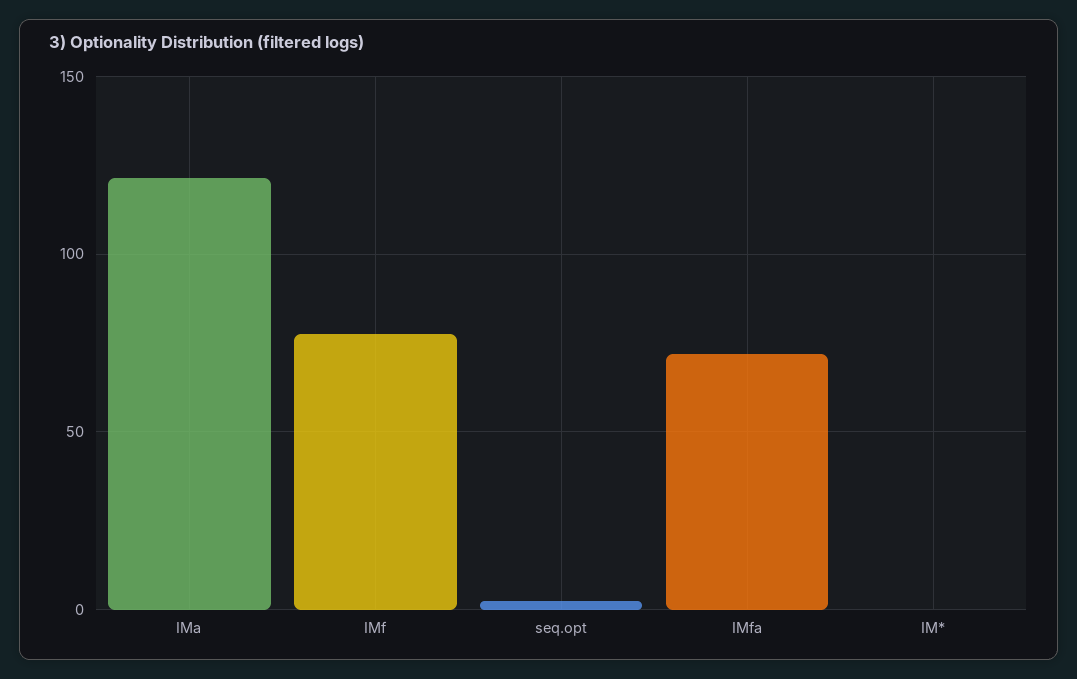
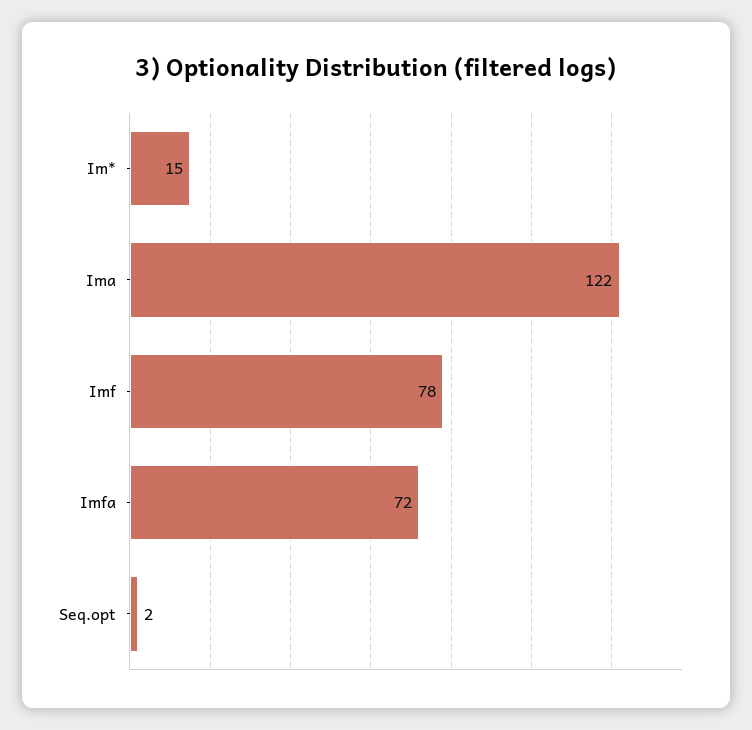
  {
    "IMa": 122,
    "IMf": 78,
    "seq.opt": 2,
    "IMfa": 72,
-   "IM*": 0
+   "IM*": 15
  }

